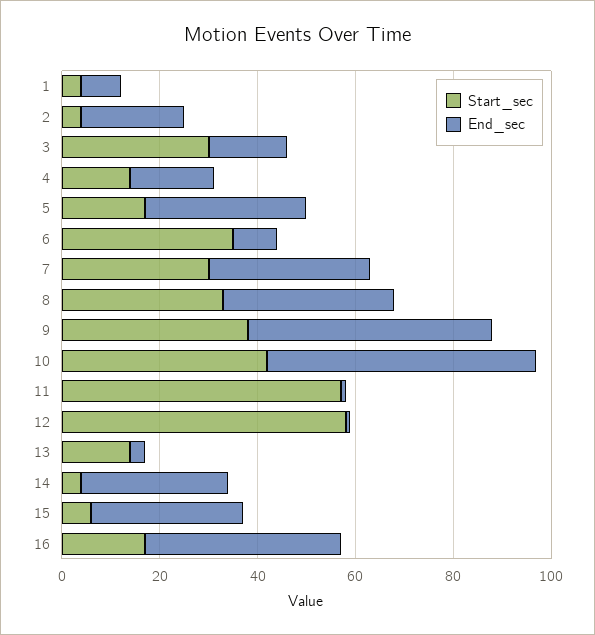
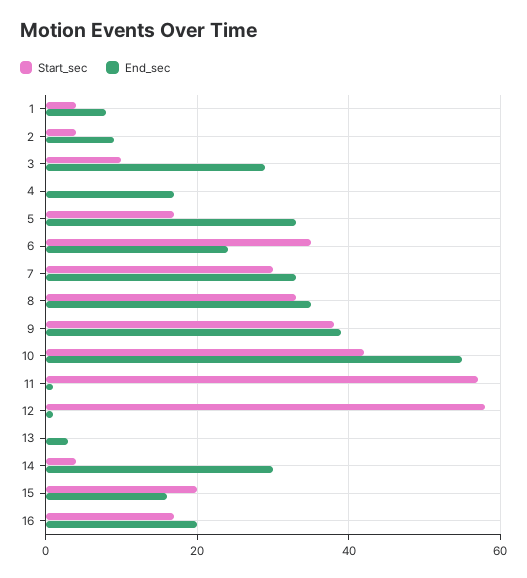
  {
    "Start_sec": {
      "1": 5,
      "2": 5,
-     "3": 30,
+     "3": 10,
-     "4": 15,
+     "4": 0,
      "5": 15,
      "6": 35,
      "7": 30,
      "8": 35,
      "9": 40,
      "10": 40,
      "11": 55,
      "12": 60,
-     "13": 15,
+     "13": 0,
      "14": 5,
-     "15": 5,
+     "15": 20,
      "16": 15
    },
    "End_sec": {
      "1": 10,
-     "2": 20,
+     "2": 10,
-     "3": 15,
+     "3": 30,
      "4": 15,
      "5": 35,
-     "6": 10,
+     "6": 25,
      "7": 35,
      "8": 35,
-     "9": 50,
+     "9": 40,
      "10": 55,
      "11": 0,
      "12": 0,
      "13": 5,
      "14": 30,
-     "15": 30,
+     "15": 15,
-     "16": 40
+     "16": 20
    }
  }

